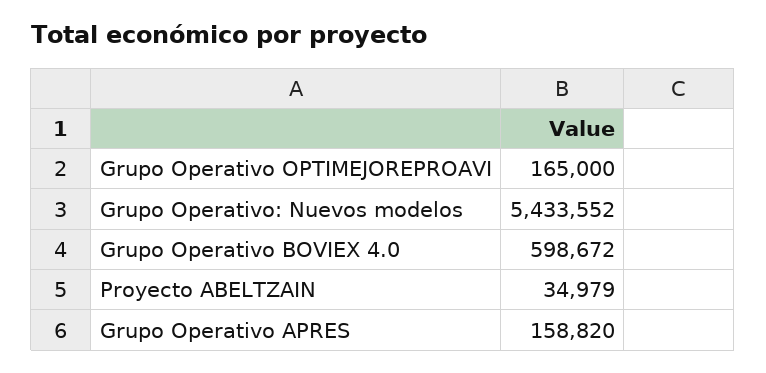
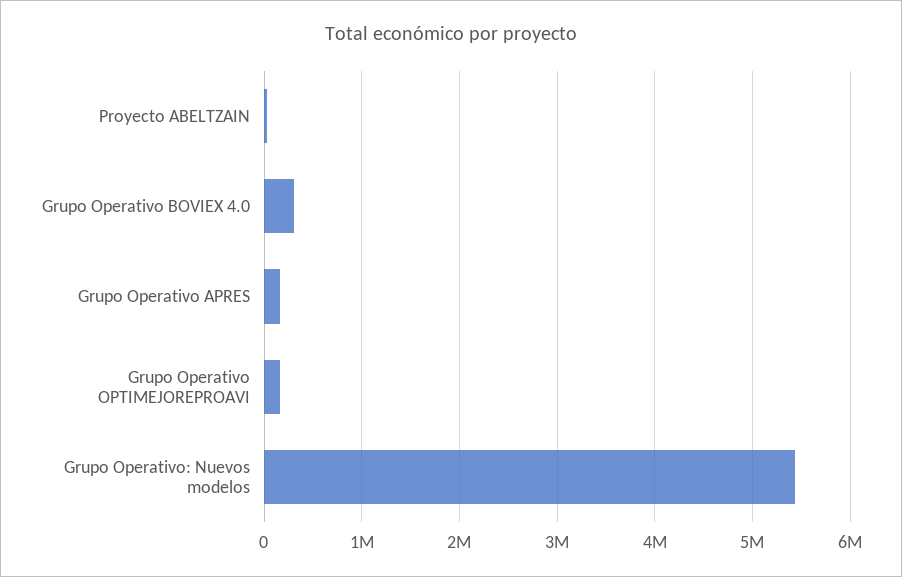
  {
    "Grupo Operativo OPTIMEJOREPROAVI": 165000,
    "Grupo Operativo: Nuevos modelos": 5433552,
-   "Grupo Operativo BOVIEX 4.0": 598672,
+   "Grupo Operativo BOVIEX 4.0": 300000,
    "Proyecto ABELTZAIN": 34979,
    "Grupo Operativo APRES": 158820
  }

